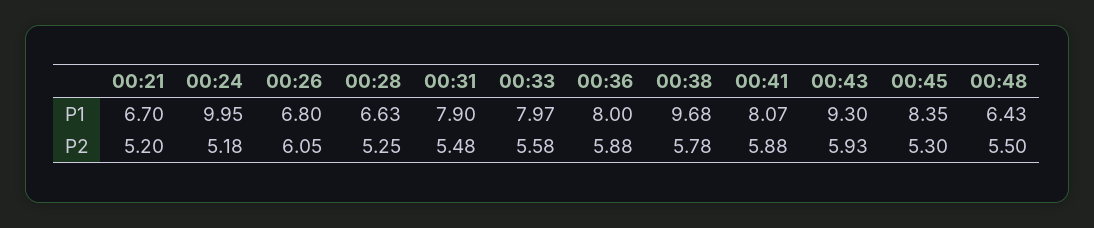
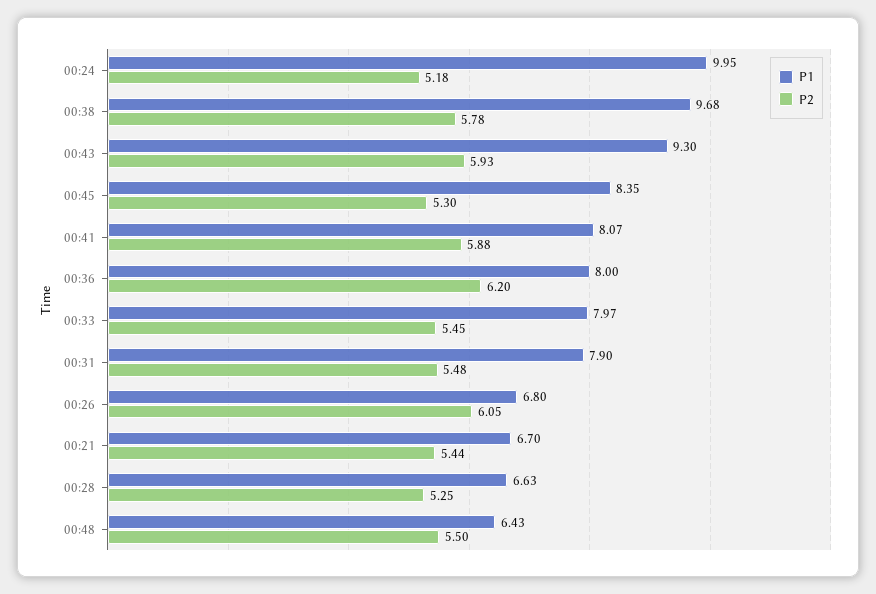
  {
    "P1": {
      "00:21": 6.7,
      "00:24": 9.95,
      "00:26": 6.8,
      "00:28": 6.63,
      "00:31": 7.9,
      "00:33": 7.97,
      "00:36": 8,
      "00:38": 9.68,
      "00:41": 8.07,
      "00:43": 9.3,
      "00:45": 8.35,
      "00:48": 6.43
    },
    "P2": {
-     "00:21": 5.2,
+     "00:21": 5.44,
      "00:24": 5.18,
      "00:26": 6.05,
      "00:28": 5.25,
      "00:31": 5.48,
-     "00:33": 5.58,
+     "00:33": 5.45,
-     "00:36": 5.88,
+     "00:36": 6.2,
      "00:38": 5.78,
      "00:41": 5.88,
      "00:43": 5.93,
      "00:45": 5.3,
      "00:48": 5.5
    }
  }

